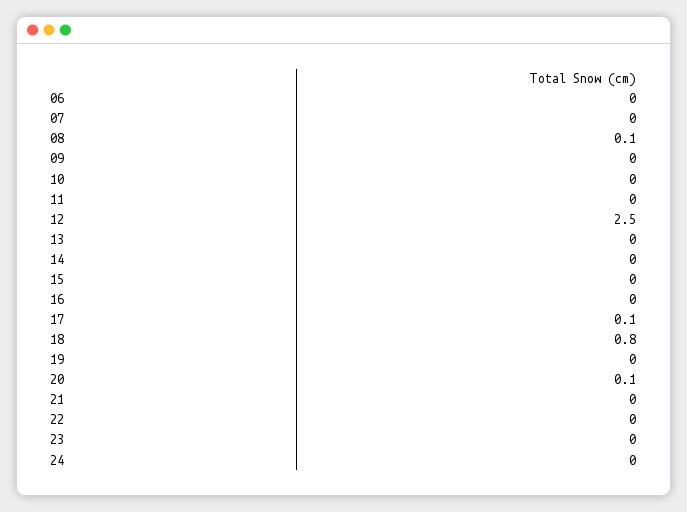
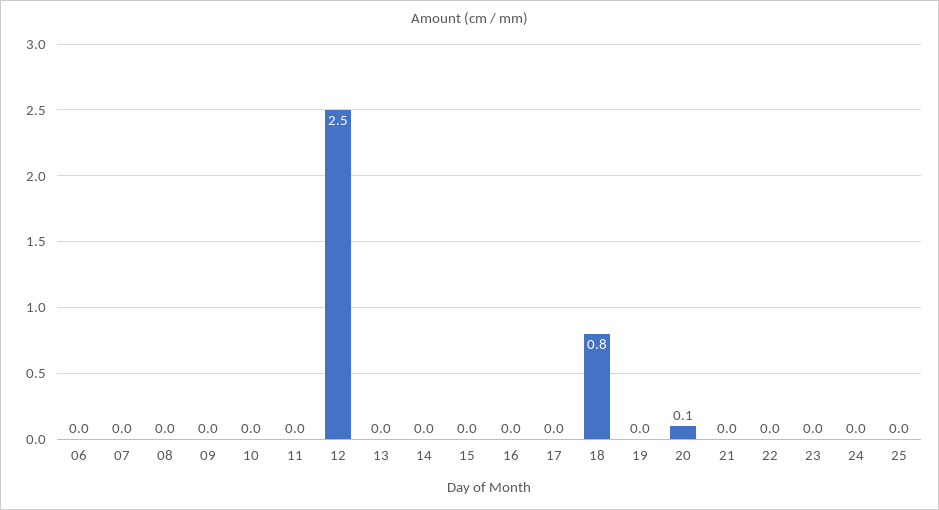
  {
    "06": 0,
    "07": 0,
-   "08": 0.1,
+   "08": 0,
    "09": 0,
    "10": 0,
    "11": 0,
    "12": 2.5,
    "13": 0,
    "14": 0,
    "15": 0,
    "16": 0,
-   "17": 0.1,
+   "17": 0,
    "18": 0.8,
    "19": 0,
    "20": 0.1,
    "21": 0,
    "22": 0,
    "23": 0,
-   "24": 0
+   "24": 0,
+   "25": 0
  }

